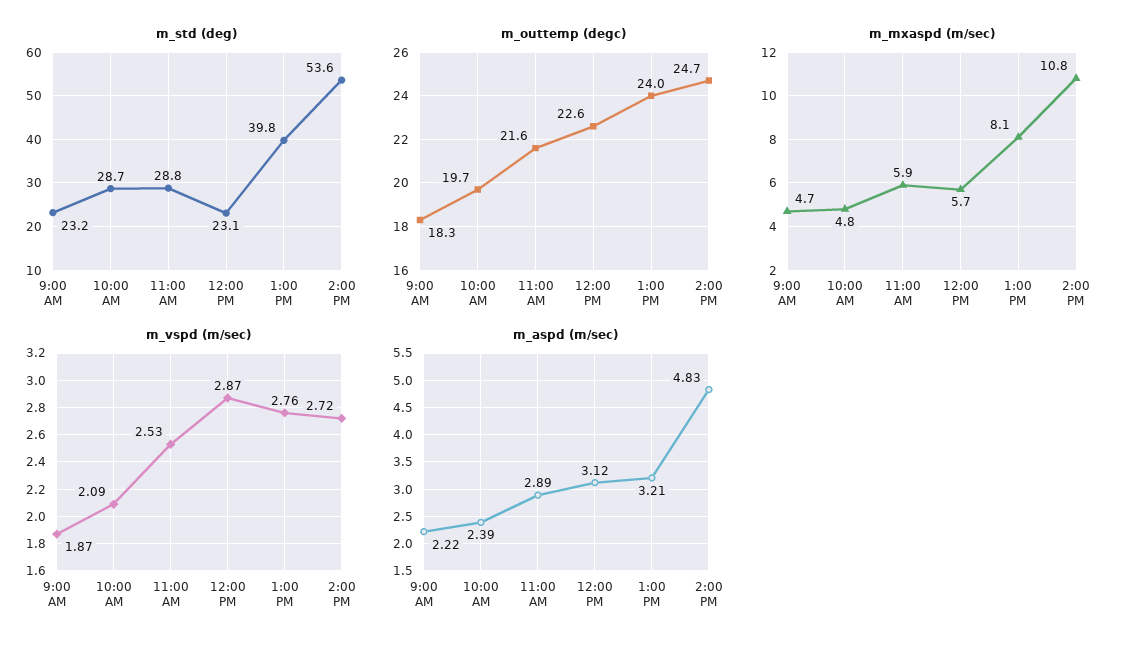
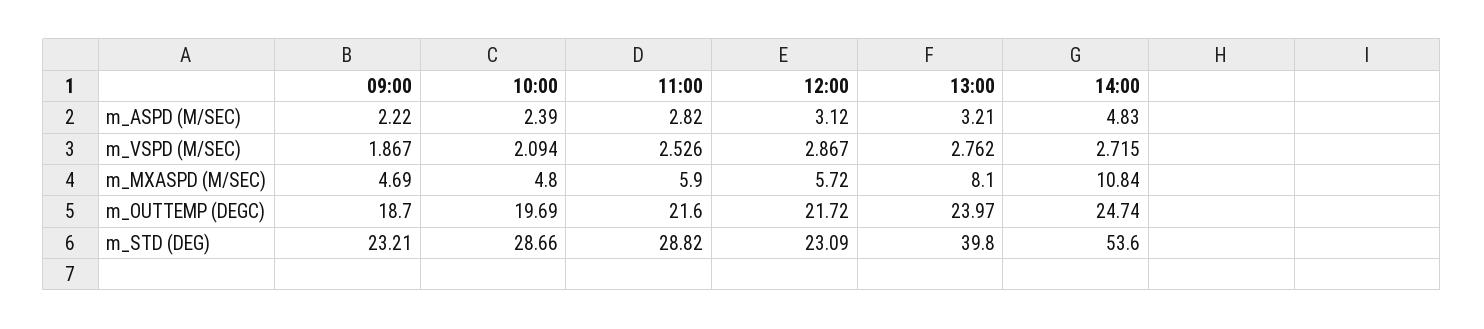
  {
    "m_std (deg)": {
      "9:00 AM": 23.21,
      "10:00 AM": 28.66,
      "11:00 AM": 28.82,
      "12:00 PM": 23.09,
      "1:00 PM": 39.8,
      "2:00 PM": 53.6
    },
    "m_outtemp (degc)": {
-     "9:00 AM": 18.3,
+     "9:00 AM": 18.7,
      "10:00 AM": 19.69,
      "11:00 AM": 21.6,
-     "12:00 PM": 22.6,
+     "12:00 PM": 21.72,
      "1:00 PM": 23.97,
      "2:00 PM": 24.74
    },
    "m_mxaspd (m/sec)": {
      "9:00 AM": 4.69,
      "10:00 AM": 4.8,
      "11:00 AM": 5.9,
      "12:00 PM": 5.72,
      "1:00 PM": 8.1,
      "2:00 PM": 10.84
    },
    "m_vspd (m/sec)": {
      "9:00 AM": 1.867,
      "10:00 AM": 2.094,
      "11:00 AM": 2.526,
      "12:00 PM": 2.867,
      "1:00 PM": 2.762,
      "2:00 PM": 2.715
    },
    "m_aspd (m/sec)": {
      "9:00 AM": 2.22,
      "10:00 AM": 2.39,
-     "11:00 AM": 2.89,
+     "11:00 AM": 2.82,
      "12:00 PM": 3.12,
      "1:00 PM": 3.21,
      "2:00 PM": 4.83
    }
  }

